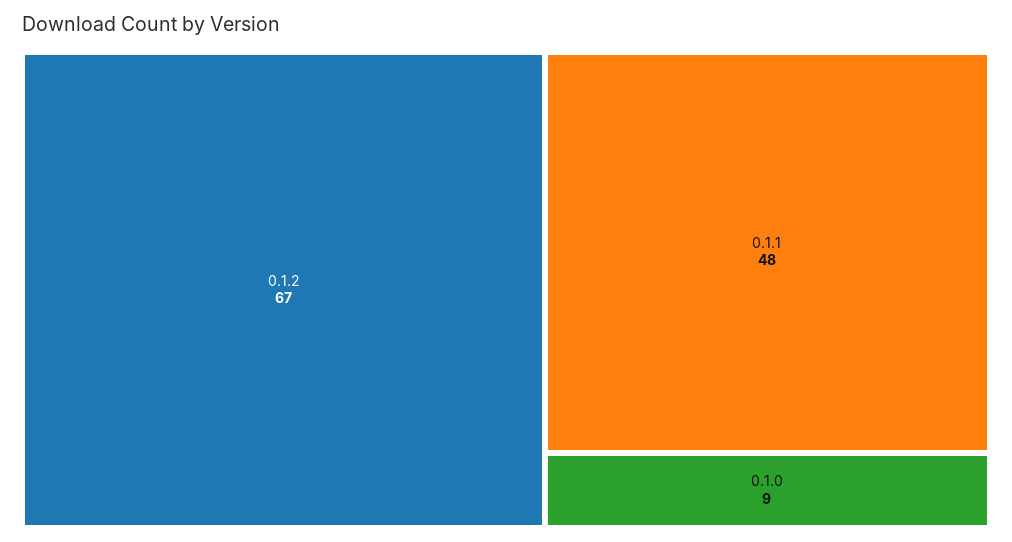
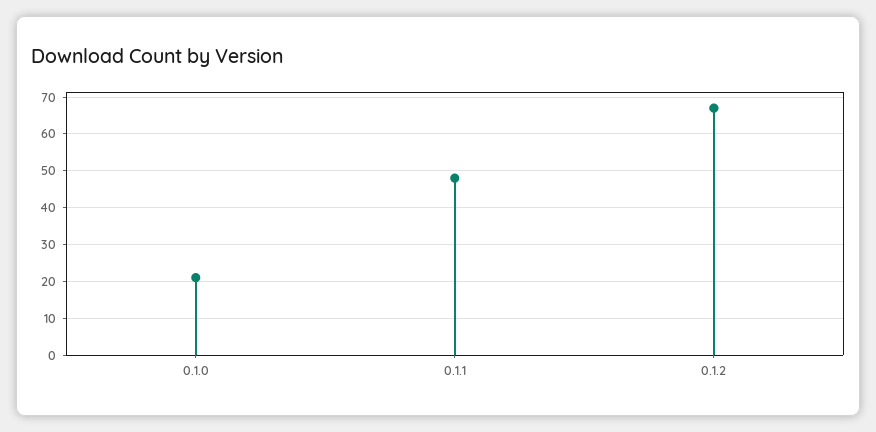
  {
    "0.1.2": 67,
    "0.1.1": 48,
-   "0.1.0": 9
+   "0.1.0": 20
  }

